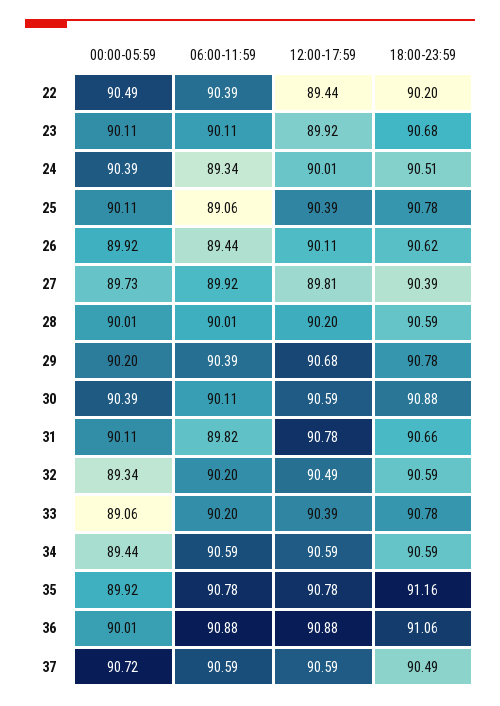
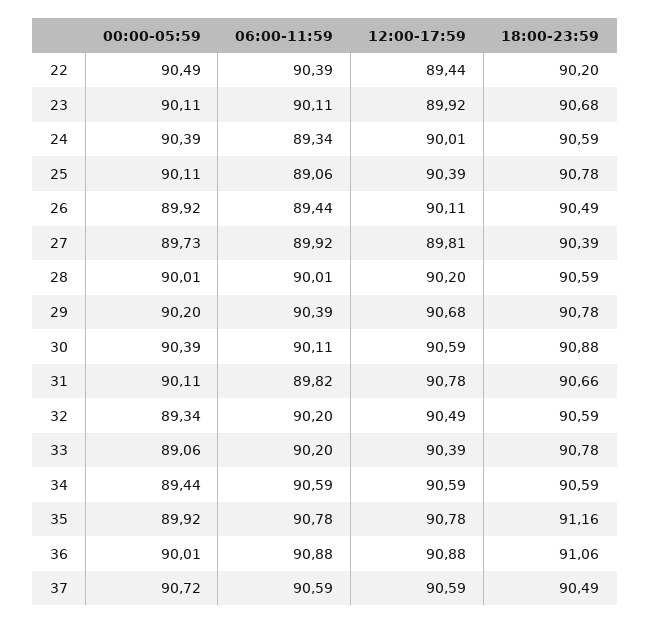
  {
    "00:00-05:59": {
      "22": 90.49,
      "23": 90.11,
      "24": 90.39,
      "25": 90.11,
      "26": 89.92,
      "27": 89.73,
      "28": 90.01,
      "29": 90.2,
      "30": 90.39,
      "31": 90.11,
      "32": 89.34,
      "33": 89.06,
      "34": 89.44,
      "35": 89.92,
      "36": 90.01,
      "37": 90.72
    },
    "06:00-11:59": {
      "22": 90.39,
      "23": 90.11,
      "24": 89.34,
      "25": 89.06,
      "26": 89.44,
      "27": 89.92,
      "28": 90.01,
      "29": 90.39,
      "30": 90.11,
      "31": 89.82,
      "32": 90.2,
      "33": 90.2,
      "34": 90.59,
      "35": 90.78,
      "36": 90.88,
      "37": 90.59
    },
    "12:00-17:59": {
      "22": 89.44,
      "23": 89.92,
      "24": 90.01,
      "25": 90.39,
      "26": 90.11,
      "27": 89.81,
      "28": 90.2,
      "29": 90.68,
      "30": 90.59,
      "31": 90.78,
      "32": 90.49,
      "33": 90.39,
      "34": 90.59,
      "35": 90.78,
      "36": 90.88,
      "37": 90.59
    },
    "18:00-23:59": {
      "22": 90.2,
      "23": 90.68,
-     "24": 90.51,
+     "24": 90.59,
      "25": 90.78,
-     "26": 90.62,
+     "26": 90.49,
      "27": 90.39,
      "28": 90.59,
      "29": 90.78,
      "30": 90.88,
      "31": 90.66,
      "32": 90.59,
      "33": 90.78,
      "34": 90.59,
      "35": 91.16,
      "36": 91.06,
      "37": 90.49
    }
  }

